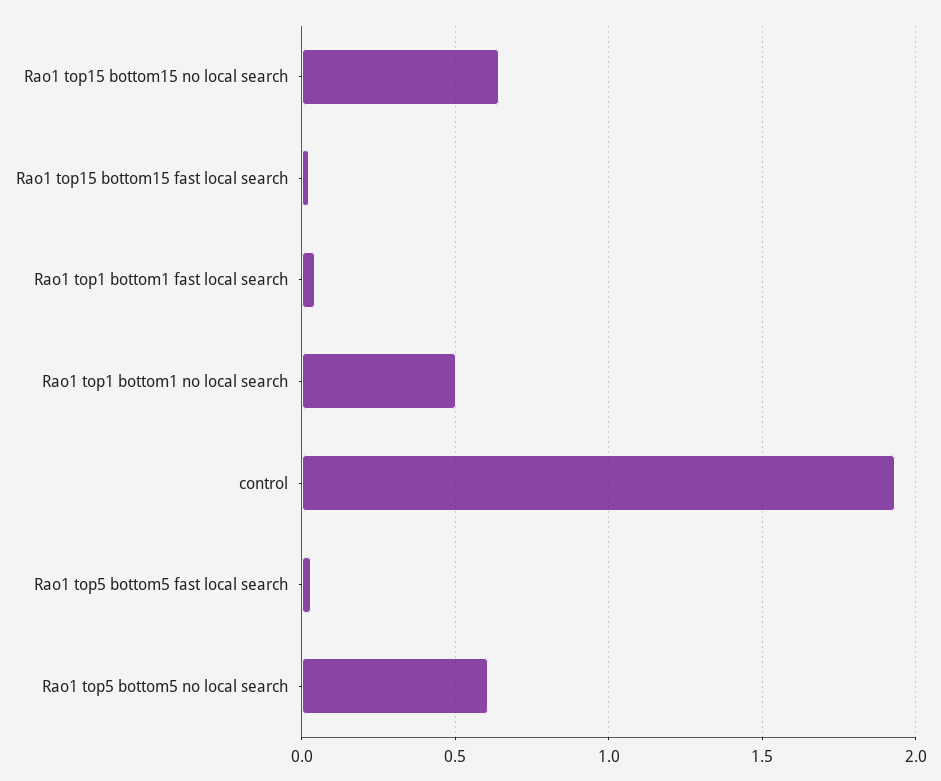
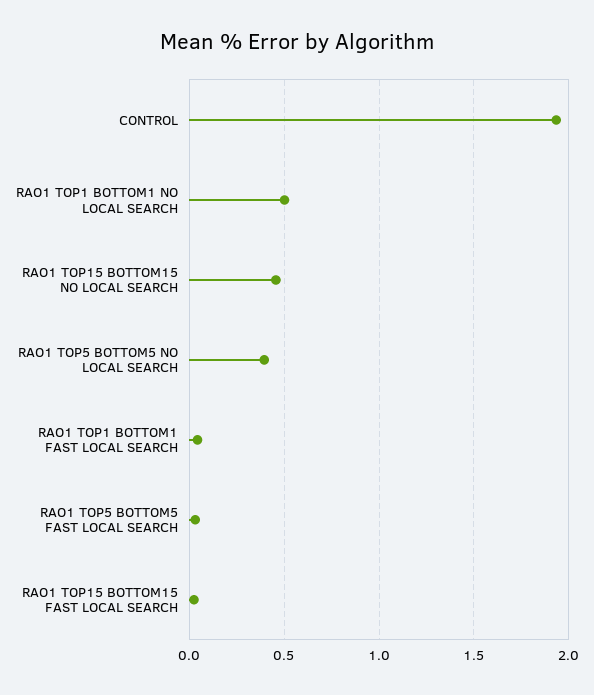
  {
-   "Rao1 top15 bottom15 no local search": 0.65,
+   "Rao1 top15 bottom15 no local search": 0.45,
    "Rao1 top15 bottom15 fast local search": 0.05,
    "Rao1 top1 bottom1 fast local search": 0.05,
    "Rao1 top1 bottom1 no local search": 0.5,
    "control": 1.95,
    "Rao1 top5 bottom5 fast local search": 0.05,
-   "Rao1 top5 bottom5 no local search": 0.6
+   "Rao1 top5 bottom5 no local search": 0.4
  }

